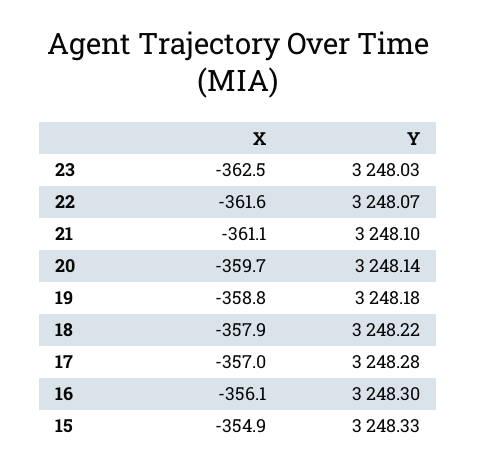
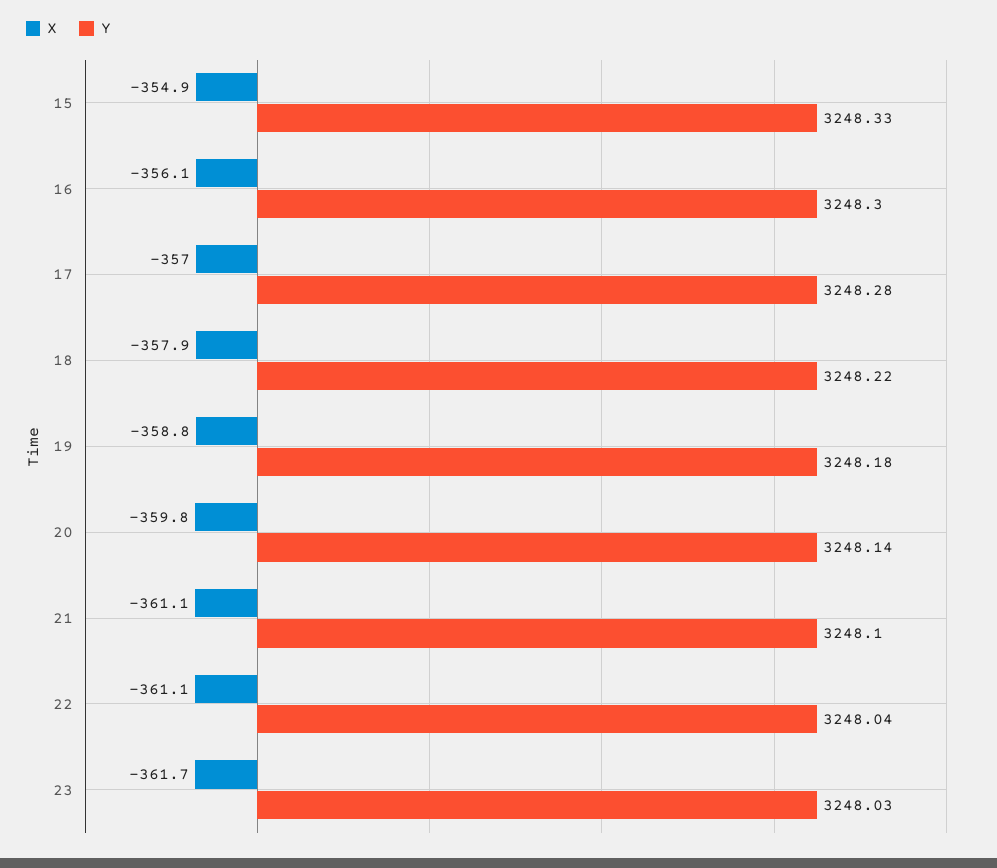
  {
    "X": {
-     "23": -362.5,
+     "23": -361.7,
-     "22": -361.6,
+     "22": -361.1,
      "21": -361.1,
-     "20": -359.7,
+     "20": -359.8,
      "19": -358.8,
      "18": -357.9,
      "17": -357,
      "16": -356.1,
      "15": -354.9
    },
    "Y": {
      "23": 3248.03,
-     "22": 3248.07,
+     "22": 3248.04,
      "21": 3248.1,
      "20": 3248.14,
      "19": 3248.18,
      "18": 3248.22,
      "17": 3248.28,
      "16": 3248.3,
      "15": 3248.33
    }
  }

